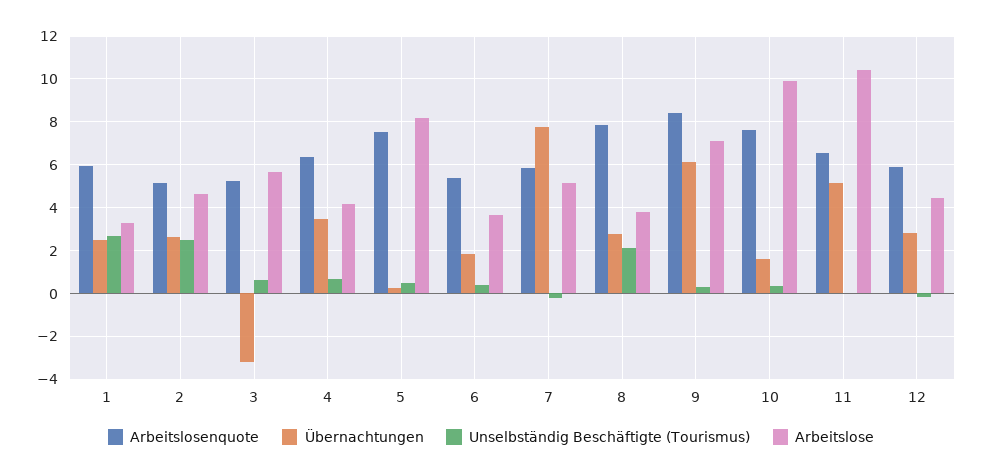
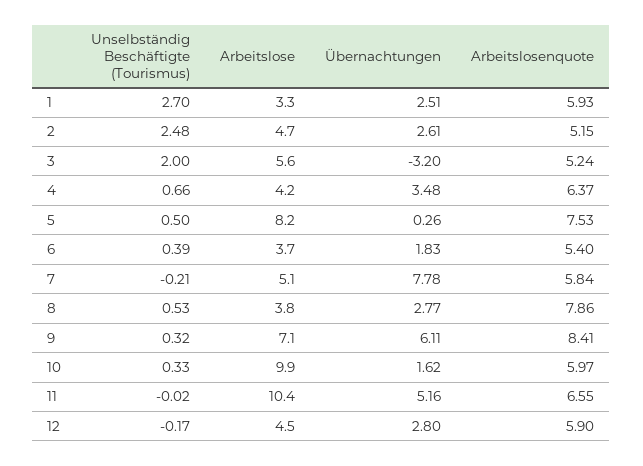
  {
    "Arbeitslosenquote": {
      "1": 5.93,
      "2": 5.15,
      "3": 5.24,
      "4": 6.37,
      "5": 7.53,
      "6": 5.4,
      "7": 5.84,
      "8": 7.86,
      "9": 8.41,
-     "10": 7.5,
+     "10": 5.97,
      "11": 6.55,
      "12": 5.9
    },
    "Übernachtungen": {
      "1": 2.51,
      "2": 2.61,
      "3": -3.2,
      "4": 3.48,
      "5": 0.26,
      "6": 1.83,
      "7": 7.78,
      "8": 2.77,
      "9": 6.11,
      "10": 1.62,
      "11": 5.16,
      "12": 2.8
    },
    "Unselbständig Beschäftigte (Tourismus)": {
      "1": 2.7,
      "2": 2.48,
-     "3": 0.5,
+     "3": 2,
      "4": 0.66,
      "5": 0.5,
      "6": 0.39,
      "7": -0.21,
-     "8": 2,
+     "8": 0.53,
      "9": 0.32,
      "10": 0.33,
      "11": -0.02,
      "12": -0.17
    },
    "Arbeitslose": {
      "1": 3.3,
      "2": 4.7,
      "3": 5.6,
      "4": 4.2,
      "5": 8.2,
      "6": 3.7,
      "7": 5.1,
      "8": 3.8,
      "9": 7.1,
      "10": 9.9,
      "11": 10.4,
      "12": 4.5
    }
  }

